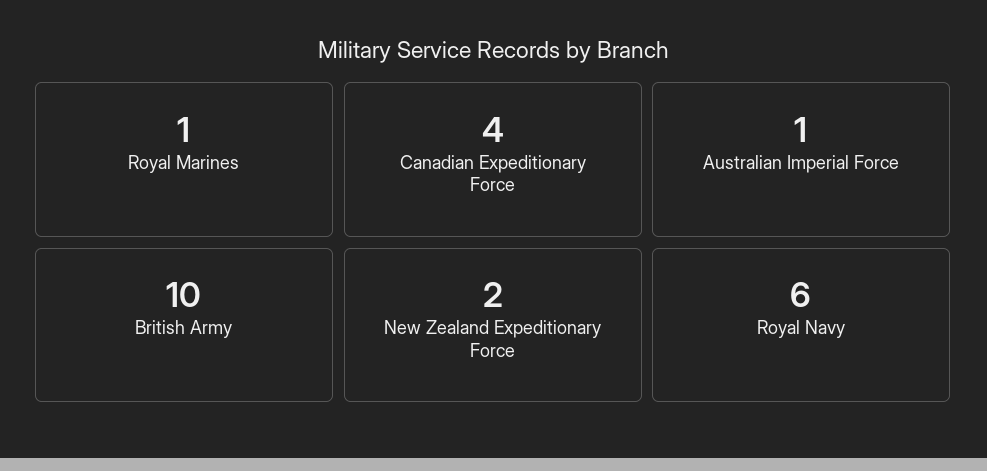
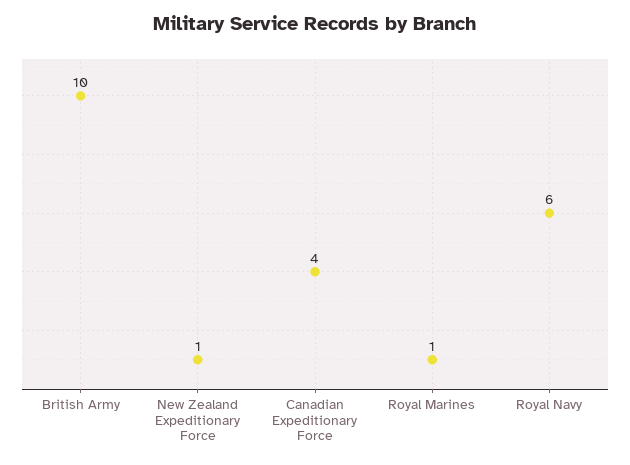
  {
    "Royal Marines": 1,
    "Canadian Expeditionary Force": 4,
-   "Australian Imperial Force": 1,
    "British Army": 10,
-   "New Zealand Expeditionary Force": 2,
+   "New Zealand Expeditionary Force": 1,
    "Royal Navy": 6
  }

